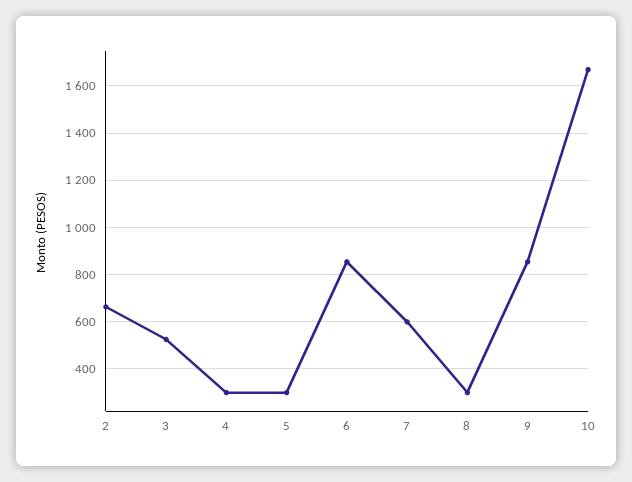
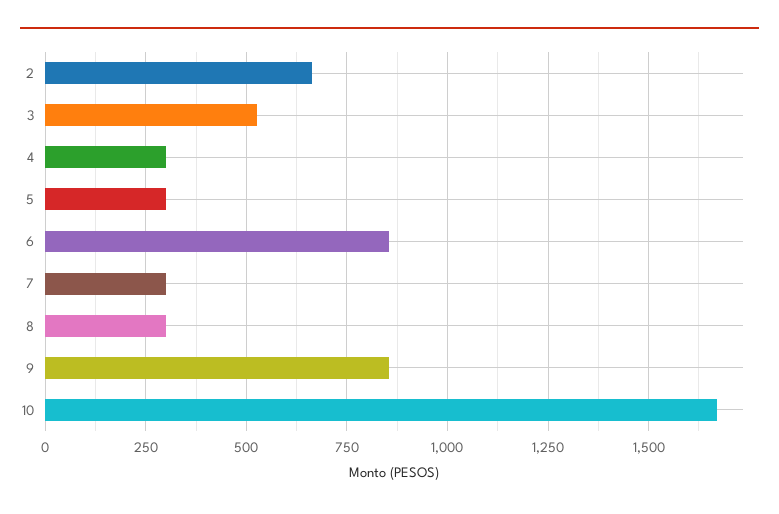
  {
    "2": 675,
    "3": 525,
    "4": 300,
    "5": 300,
    "6": 850,
-   "7": 600,
+   "7": 300,
    "8": 300,
    "9": 850,
    "10": 1675
  }

